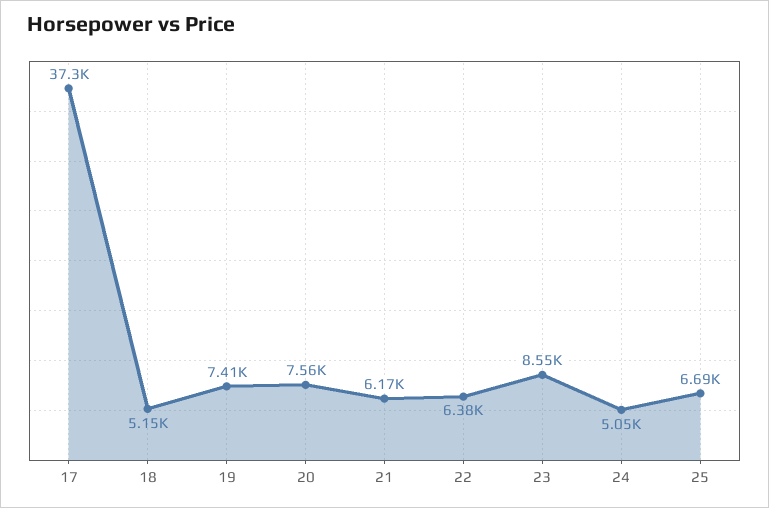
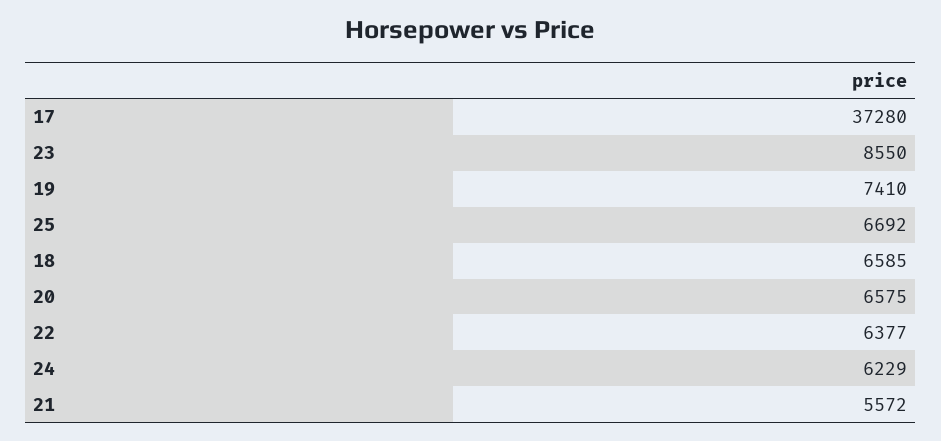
  {
    "17": 37280,
-   "18": 5150,
+   "18": 6585,
    "19": 7410,
-   "20": 7560,
+   "20": 6575,
-   "21": 6170,
+   "21": 5572,
    "22": 6377,
    "23": 8550,
-   "24": 5050,
+   "24": 6229,
    "25": 6692
  }

